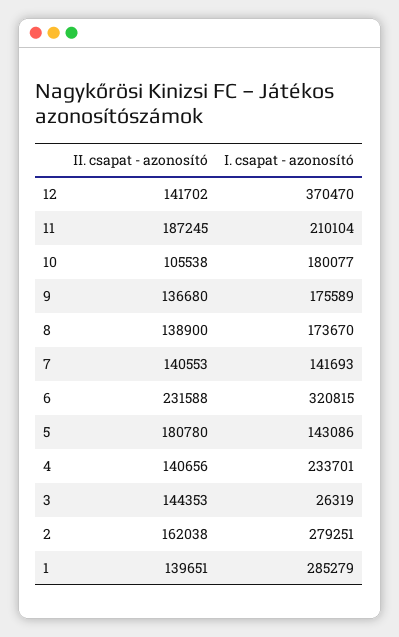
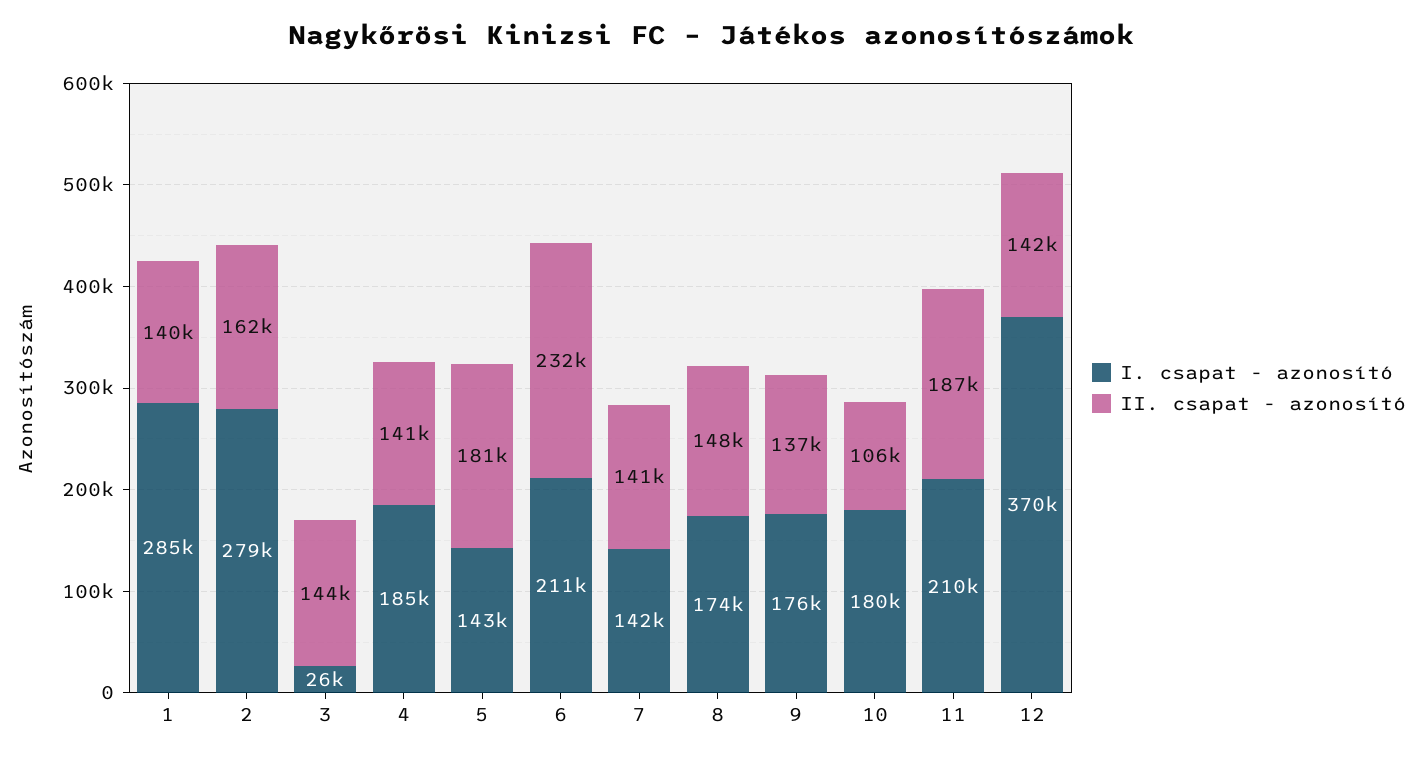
  {
    "II. csapat - azonosító": {
      "12": 141702,
      "11": 187245,
      "10": 105538,
      "9": 136680,
-     "8": 138900,
+     "8": 148000,
      "7": 140553,
      "6": 231588,
      "5": 180780,
      "4": 140656,
      "3": 144353,
      "2": 162038,
      "1": 139651
    },
    "I. csapat - azonosító": {
      "12": 370470,
      "11": 210104,
      "10": 180077,
      "9": 175589,
      "8": 173670,
      "7": 141693,
-     "6": 320815,
+     "6": 211000,
      "5": 143086,
-     "4": 233701,
+     "4": 185000,
      "3": 26319,
      "2": 279251,
      "1": 285279
    }
  }

